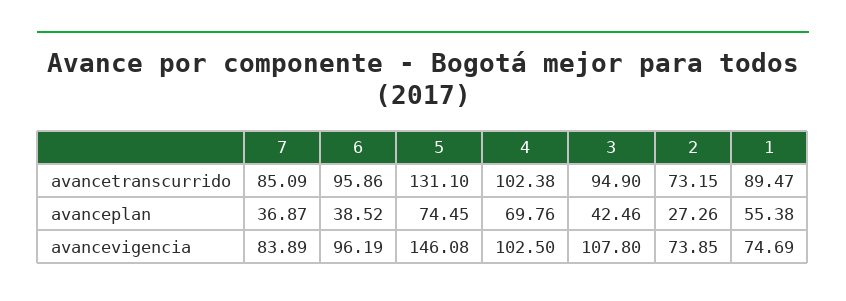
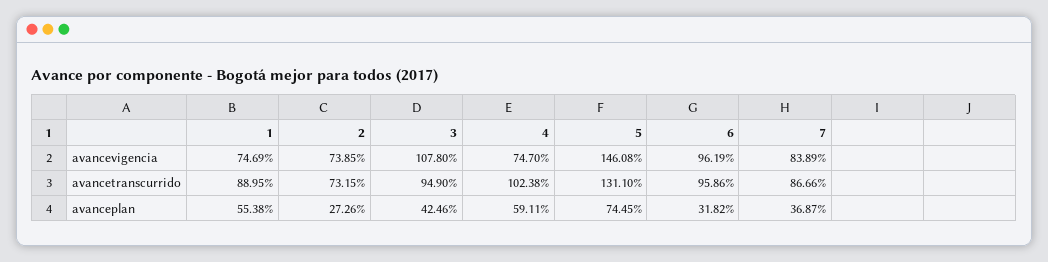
  {
    "7": {
-     "avancetranscurrido": 85.09,
+     "avancetranscurrido": 86.66,
      "avanceplan": 36.87,
      "avancevigencia": 83.89
    },
    "6": {
      "avancetranscurrido": 95.86,
-     "avanceplan": 38.52,
+     "avanceplan": 31.82,
      "avancevigencia": 96.19
    },
    "5": {
      "avancetranscurrido": 131.1,
      "avanceplan": 74.45,
      "avancevigencia": 146.08
    },
    "4": {
      "avancetranscurrido": 102.38,
-     "avanceplan": 69.76,
+     "avanceplan": 59.11,
-     "avancevigencia": 102.5
+     "avancevigencia": 74.7
    },
    "3": {
      "avancetranscurrido": 94.9,
      "avanceplan": 42.46,
      "avancevigencia": 107.8
    },
    "2": {
      "avancetranscurrido": 73.15,
      "avanceplan": 27.26,
      "avancevigencia": 73.85
    },
    "1": {
-     "avancetranscurrido": 89.47,
+     "avancetranscurrido": 88.95,
      "avanceplan": 55.38,
      "avancevigencia": 74.69
    }
  }

